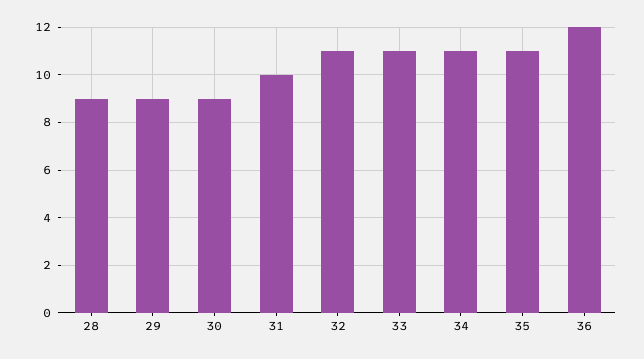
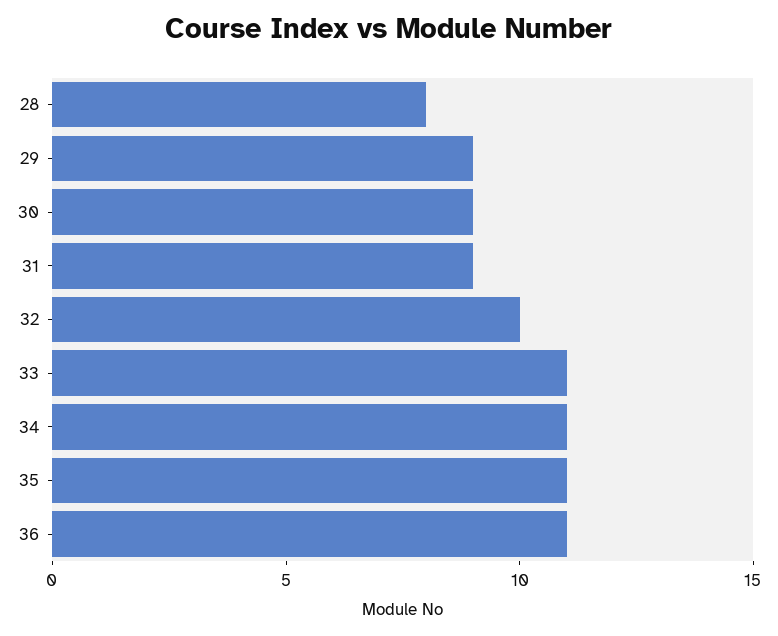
  {
-   "28": 9,
+   "28": 8,
    "29": 9,
    "30": 9,
-   "31": 10,
+   "31": 9,
-   "32": 11,
+   "32": 10,
    "33": 11,
    "34": 11,
    "35": 11,
-   "36": 12
+   "36": 11
  }

